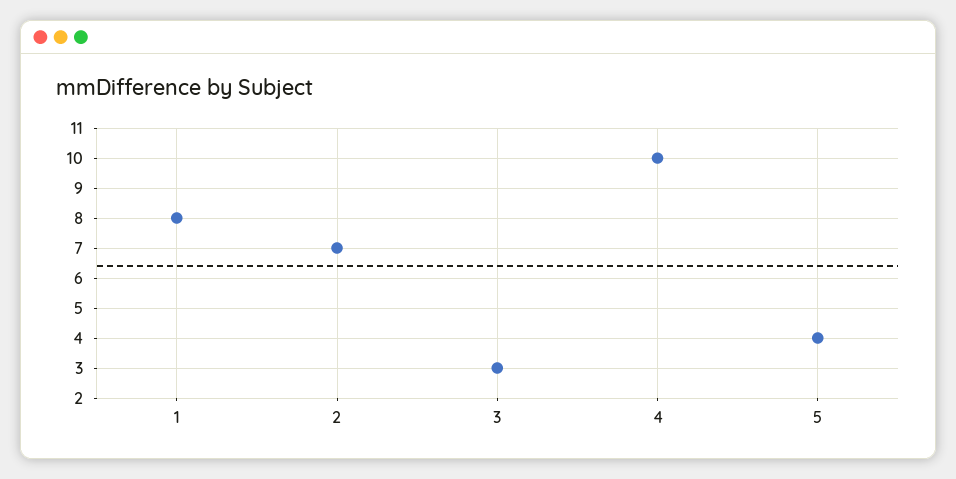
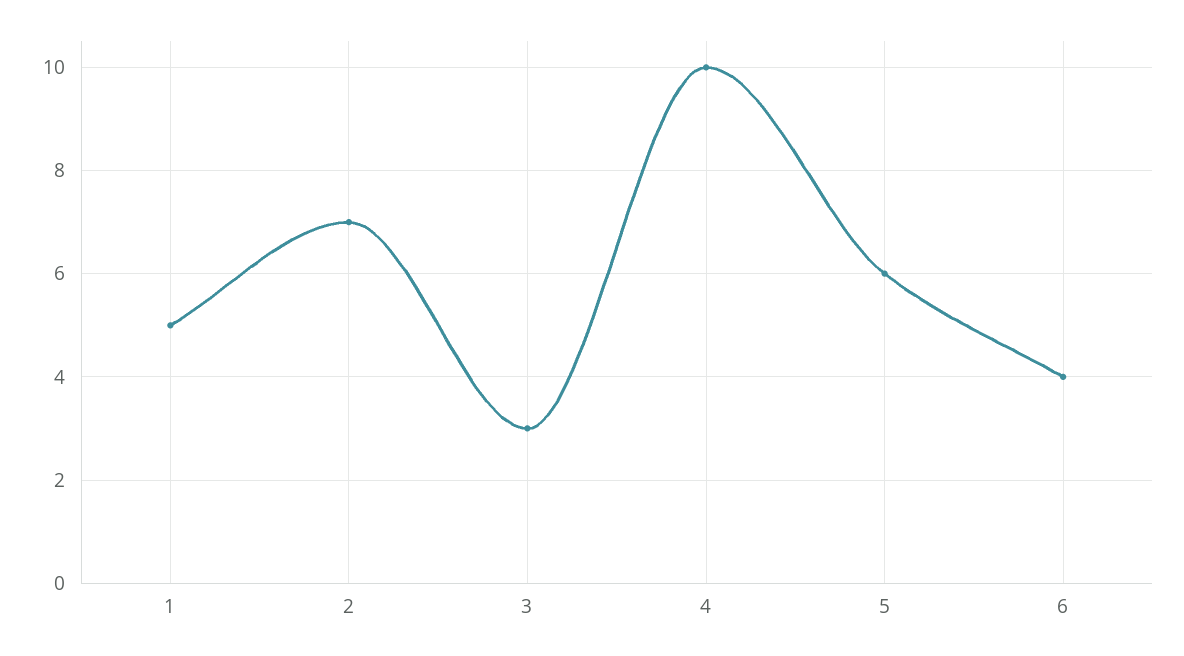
  {
-   "1": 8,
+   "1": 5,
    "2": 7,
    "3": 3,
    "4": 10,
-   "5": 4
+   "5": 6,
+   "6": 4
  }

